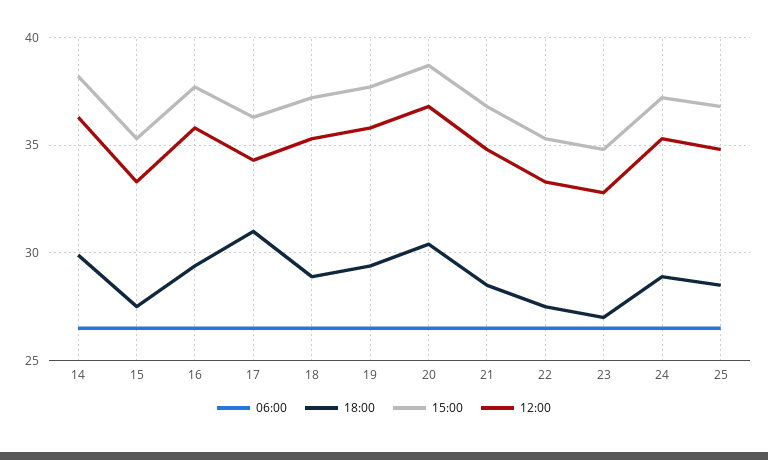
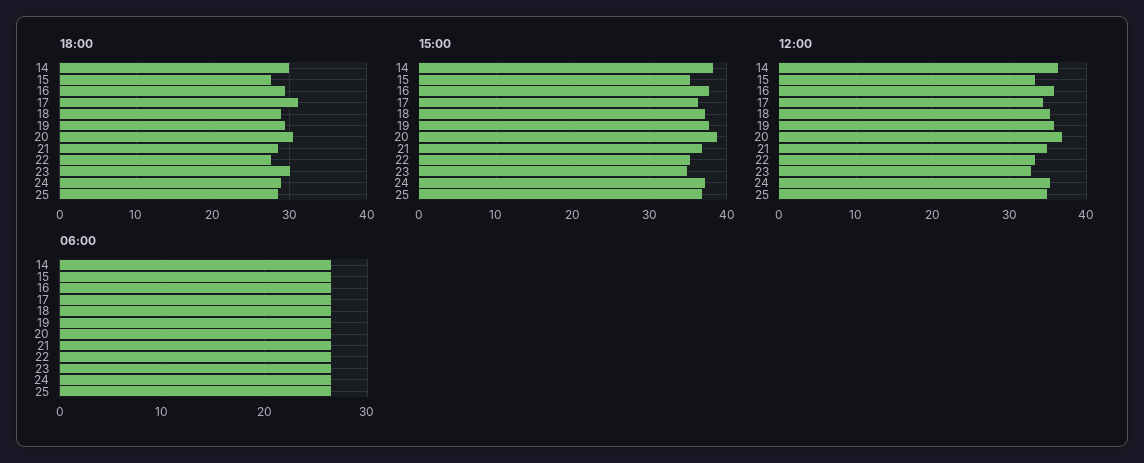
  {
    "06:00": {
      "14": 26.5,
      "15": 26.5,
      "16": 26.5,
      "17": 26.5,
      "18": 26.5,
      "19": 26.5,
      "20": 26.5,
      "21": 26.5,
      "22": 26.5,
      "23": 26.5,
      "24": 26.5,
      "25": 26.5
    },
    "18:00": {
      "14": 30,
      "15": 27.5,
      "16": 29.5,
      "17": 31,
      "18": 29,
      "19": 29.5,
      "20": 30.5,
      "21": 28.5,
      "22": 27.5,
-     "23": 27,
+     "23": 30,
      "24": 29,
      "25": 28.5
    },
    "15:00": {
      "14": 38,
      "15": 35.5,
      "16": 37.5,
      "17": 36.5,
      "18": 37,
      "19": 37.5,
      "20": 38.5,
      "21": 37,
      "22": 35.5,
      "23": 35,
      "24": 37,
      "25": 37
    },
    "12:00": {
      "14": 36.5,
      "15": 33.5,
      "16": 36,
      "17": 34.5,
      "18": 35.5,
      "19": 36,
      "20": 37,
      "21": 35,
      "22": 33.5,
      "23": 33,
      "24": 35.5,
      "25": 35
    }
  }

